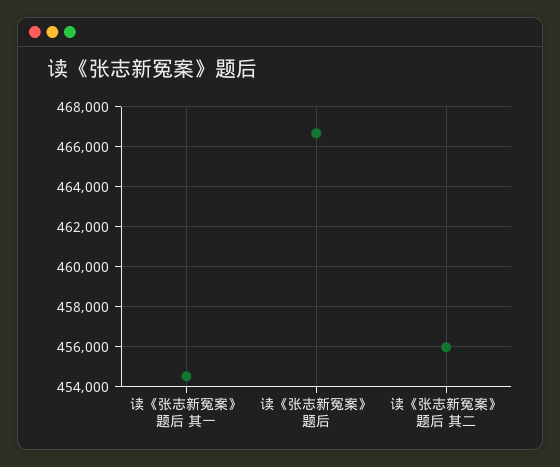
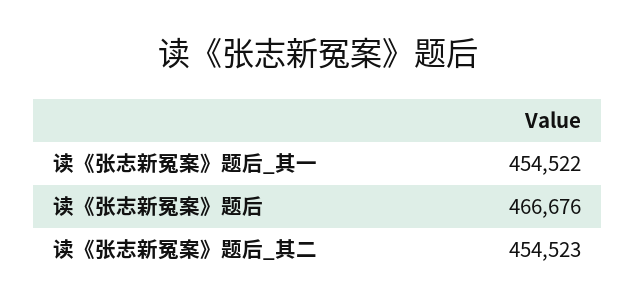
  {
    "读《张志新冤案》题后 其一": 454522,
    "读《张志新冤案》题后": 466676,
-   "读《张志新冤案》题后 其二": 456000
+   "读《张志新冤案》题后 其二": 454523
  }

